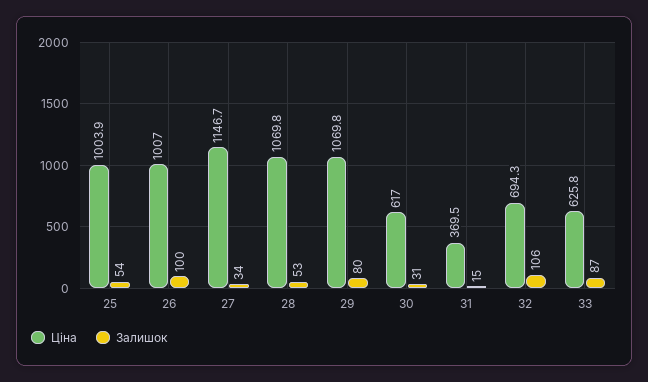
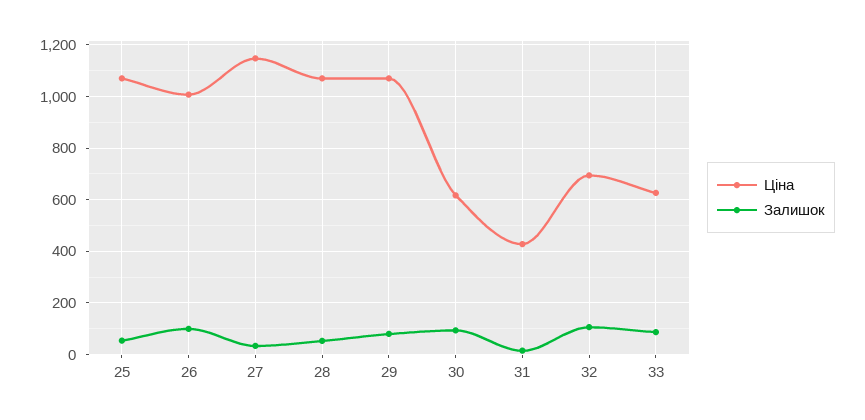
  {
    "Ціна": {
-     "25": 1003.9,
+     "25": 1075,
      "26": 1007,
      "27": 1146.7,
      "28": 1069.8,
      "29": 1069.8,
      "30": 617,
-     "31": 369.5,
+     "31": 425,
      "32": 694.3,
      "33": 625.8
    },
    "Залишок": {
      "25": 54,
      "26": 100,
      "27": 34,
      "28": 53,
      "29": 80,
-     "30": 31,
+     "30": 100,
      "31": 15,
      "32": 106,
      "33": 87
    }
  }

